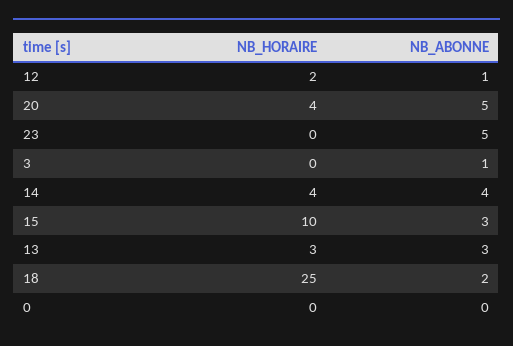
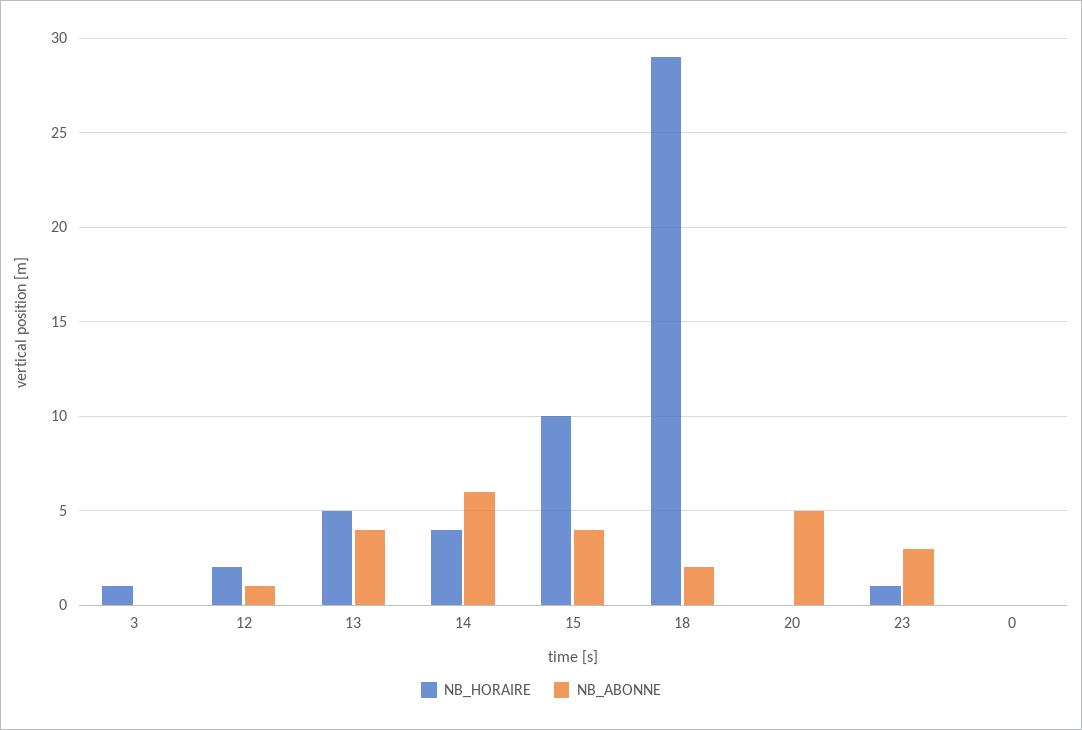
  {
    "NB_HORAIRE": {
      "12": 2,
-     "20": 4,
+     "20": 0,
-     "23": 0,
+     "23": 1,
-     "3": 0,
+     "3": 1,
      "14": 4,
      "15": 10,
-     "13": 3,
+     "13": 5,
-     "18": 25,
+     "18": 29,
      "0": 0
    },
    "NB_ABONNE": {
      "12": 1,
      "20": 5,
-     "23": 5,
+     "23": 3,
-     "3": 1,
+     "3": 0,
-     "14": 4,
+     "14": 6,
-     "15": 3,
+     "15": 4,
-     "13": 3,
+     "13": 4,
      "18": 2,
      "0": 0
    }
  }

